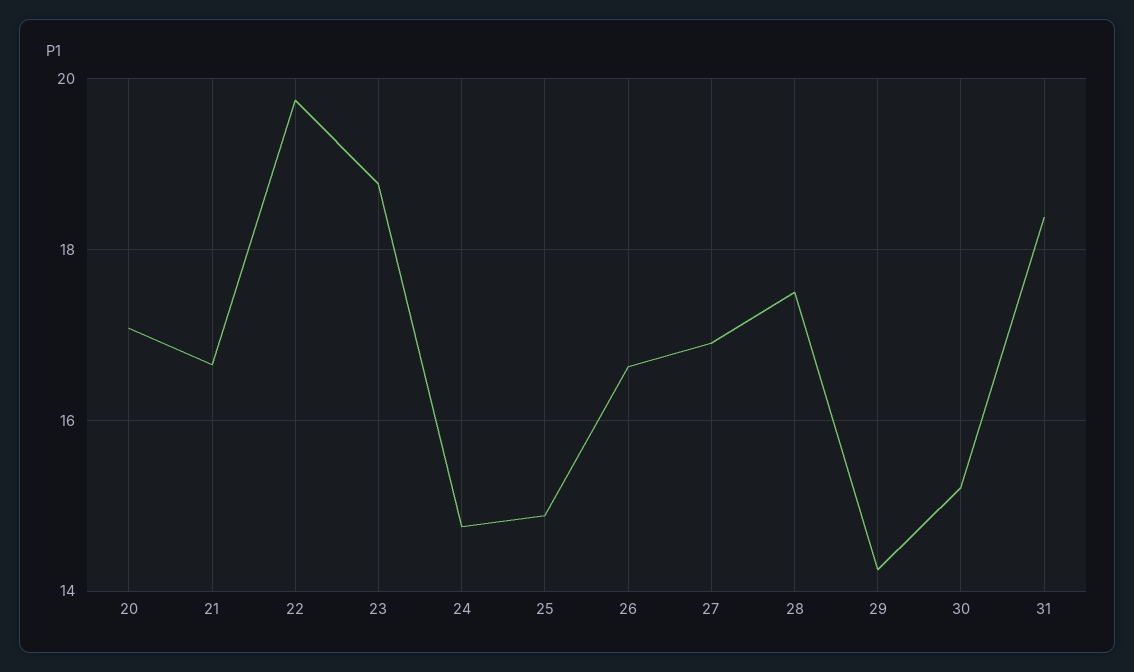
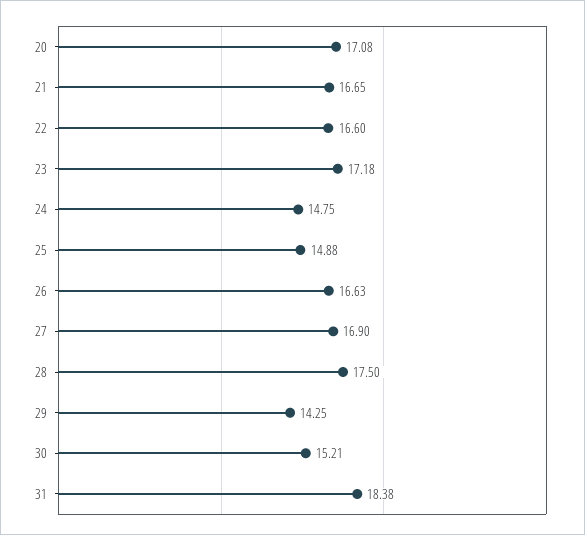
  {
    "20": 17.08,
    "21": 16.65,
-   "22": 19.8,
+   "22": 16.6,
-   "23": 18.8,
+   "23": 17.18,
    "24": 14.75,
    "25": 14.88,
    "26": 16.63,
    "27": 16.9,
    "28": 17.5,
    "29": 14.25,
    "30": 15.21,
    "31": 18.38
  }

